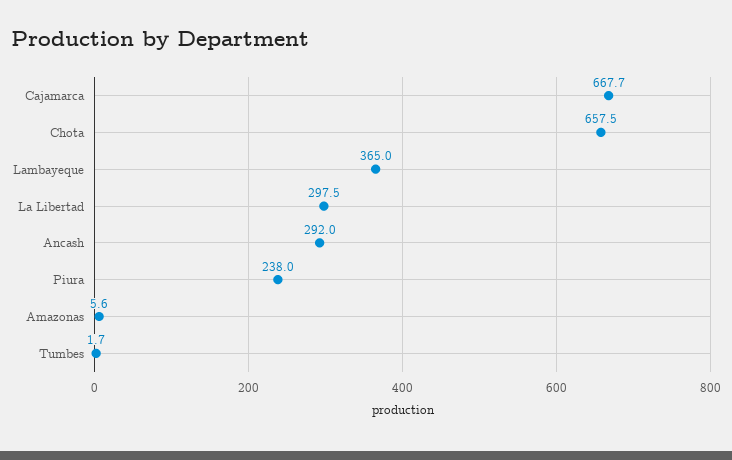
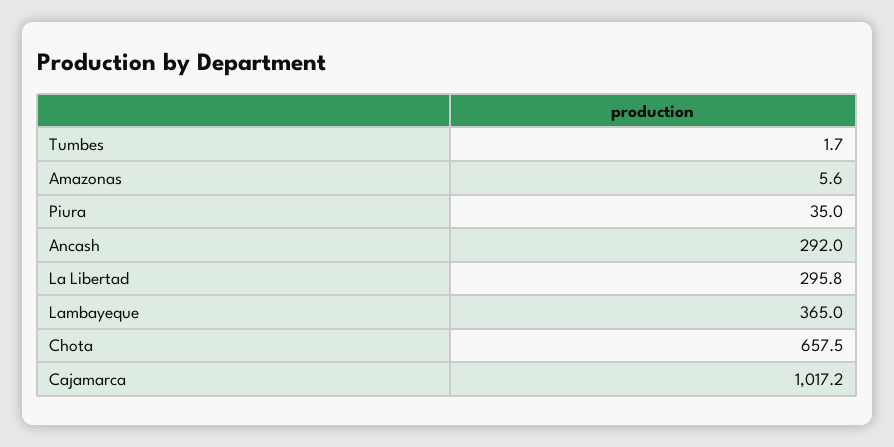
  {
-   "Cajamarca": 667.7,
+   "Cajamarca": 1017.2,
    "Chota": 657.5,
    "Lambayeque": 365,
-   "La Libertad": 297.5,
+   "La Libertad": 295.8,
    "Ancash": 292,
-   "Piura": 238,
+   "Piura": 35,
    "Amazonas": 5.6,
    "Tumbes": 1.7
  }

